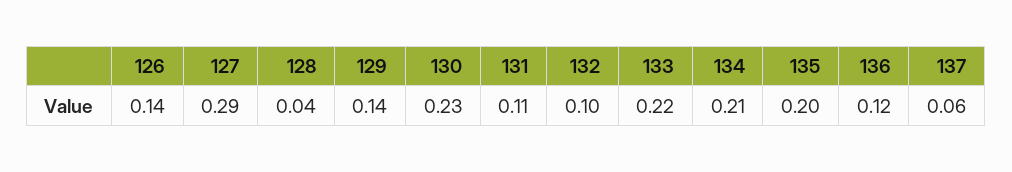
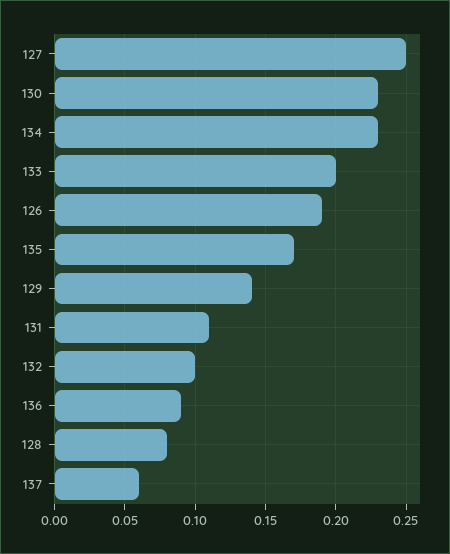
  {
-   "126": 0.14,
+   "126": 0.19,
-   "127": 0.29,
+   "127": 0.25,
-   "128": 0.04,
+   "128": 0.08,
    "129": 0.14,
    "130": 0.23,
    "131": 0.11,
    "132": 0.1,
-   "133": 0.22,
+   "133": 0.2,
-   "134": 0.21,
+   "134": 0.23,
-   "135": 0.2,
+   "135": 0.17,
-   "136": 0.12,
+   "136": 0.09,
    "137": 0.06
  }

